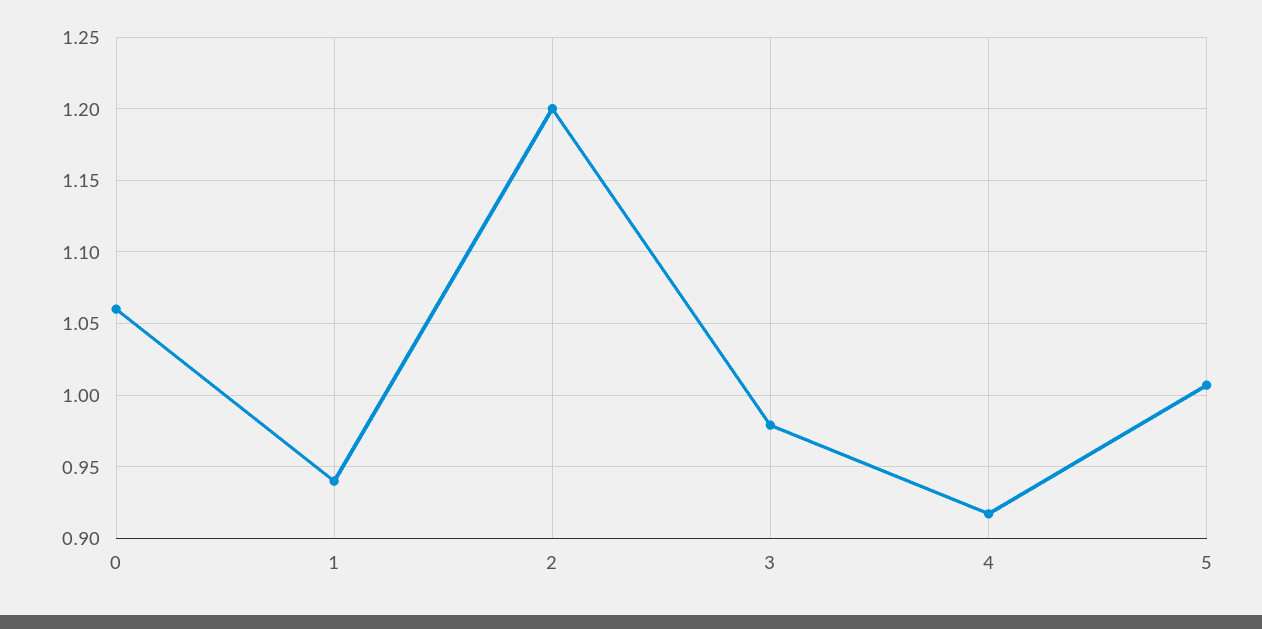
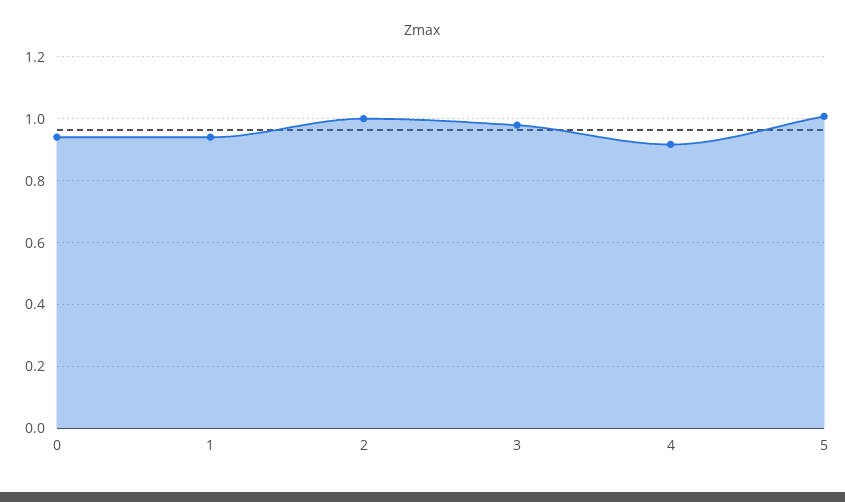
  {
-   "0": 1.06,
+   "0": 0.94,
    "1": 0.94,
-   "2": 1.2,
+   "2": 1,
    "3": 0.98,
    "4": 0.915,
    "5": 1.005
  }

